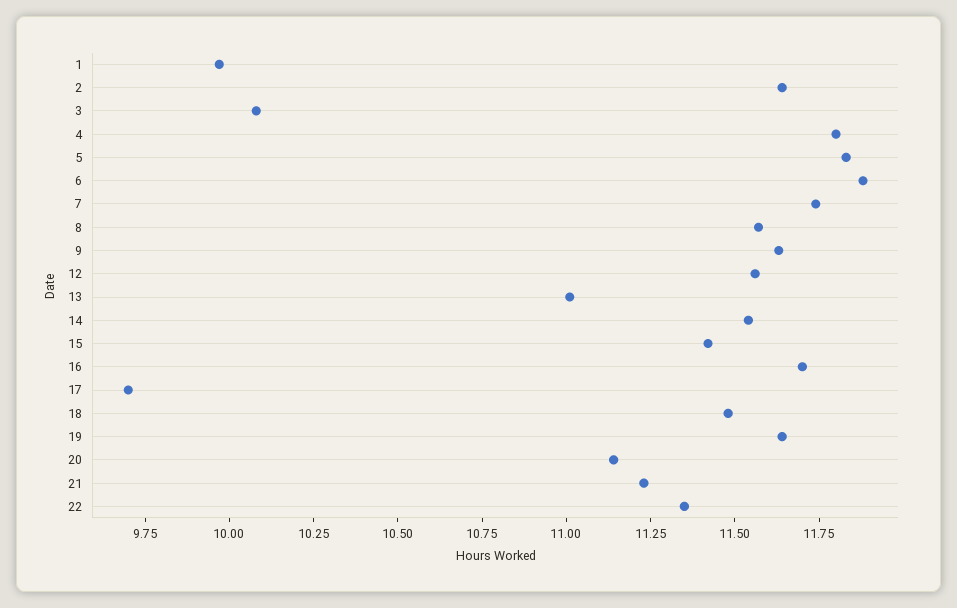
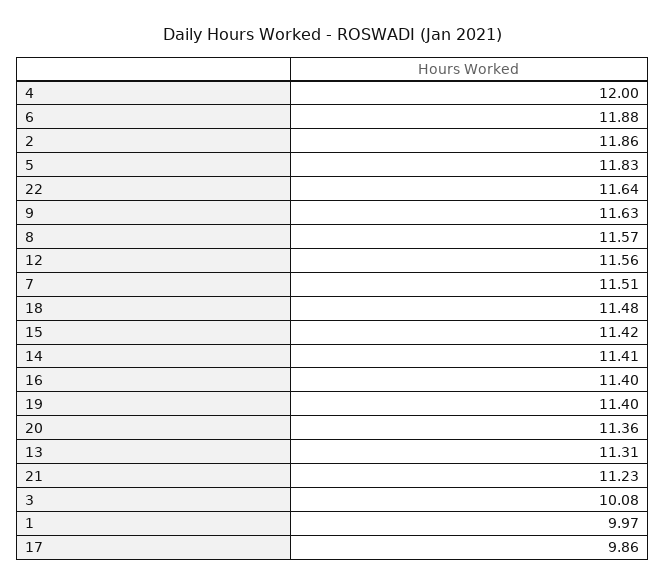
  {
    "1": 9.97,
-   "2": 11.65,
+   "2": 11.86,
    "3": 10.08,
-   "4": 11.8,
+   "4": 12,
    "5": 11.83,
    "6": 11.88,
-   "7": 11.75,
+   "7": 11.51,
    "8": 11.57,
    "9": 11.63,
    "12": 11.56,
-   "13": 11,
+   "13": 11.31,
-   "14": 11.55,
+   "14": 11.41,
    "15": 11.42,
-   "16": 11.7,
+   "16": 11.4,
-   "17": 9.7,
+   "17": 9.86,
    "18": 11.48,
-   "19": 11.65,
+   "19": 11.4,
-   "20": 11.15,
+   "20": 11.36,
    "21": 11.23,
-   "22": 11.35
+   "22": 11.64
  }

